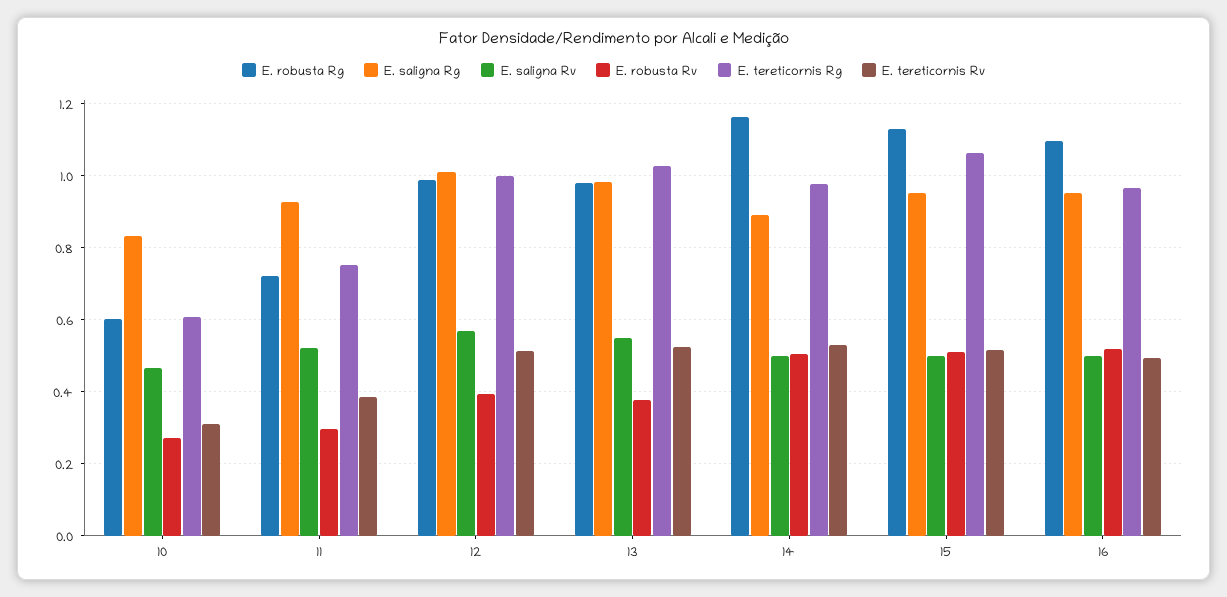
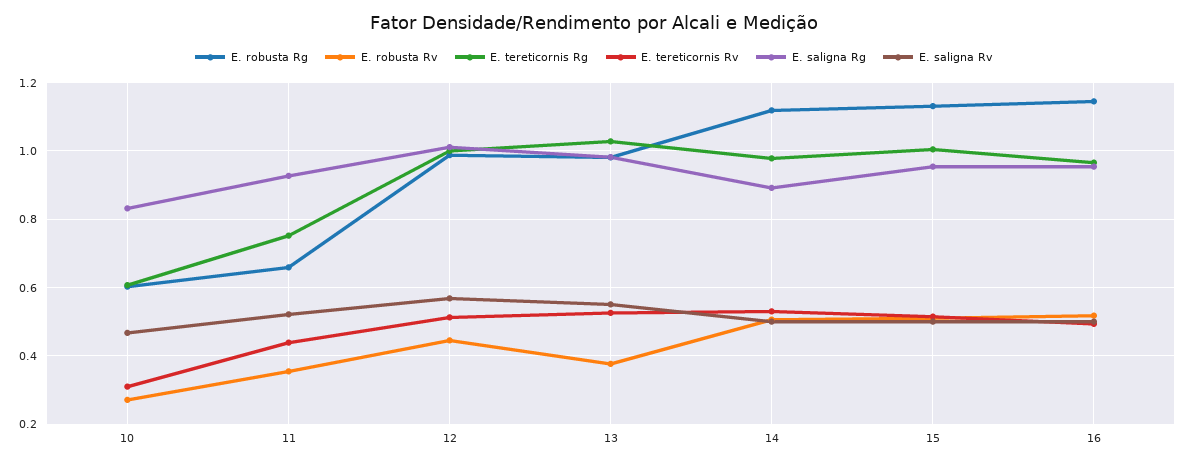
  {
    "E. robusta Rg": {
      "10": 0.6,
-     "11": 0.72,
+     "11": 0.66,
      "12": 0.98,
      "13": 0.98,
-     "14": 1.16,
+     "14": 1.12,
      "15": 1.14,
-     "16": 1.1
+     "16": 1.14
    },
    "E. saligna Rg": {
      "10": 0.84,
      "11": 0.92,
      "12": 1.02,
      "13": 0.98,
      "14": 0.9,
      "15": 0.96,
      "16": 0.96
    },
    "E. saligna Rv": {
      "10": 0.46,
      "11": 0.52,
      "12": 0.56,
      "13": 0.56,
      "14": 0.5,
      "15": 0.5,
      "16": 0.5
    },
    "E. robusta Rv": {
      "10": 0.28,
-     "11": 0.3,
+     "11": 0.36,
-     "12": 0.4,
+     "12": 0.44,
      "13": 0.38,
      "14": 0.5,
      "15": 0.52,
      "16": 0.52
    },
    "E. tereticornis Rg": {
      "10": 0.6,
      "11": 0.76,
      "12": 1,
      "13": 1.02,
      "14": 0.98,
-     "15": 1.06,
+     "15": 1,
      "16": 0.96
    },
    "E. tereticornis Rv": {
      "10": 0.32,
-     "11": 0.38,
+     "11": 0.44,
      "12": 0.52,
      "13": 0.52,
      "14": 0.54,
      "15": 0.52,
      "16": 0.5
    }
  }

